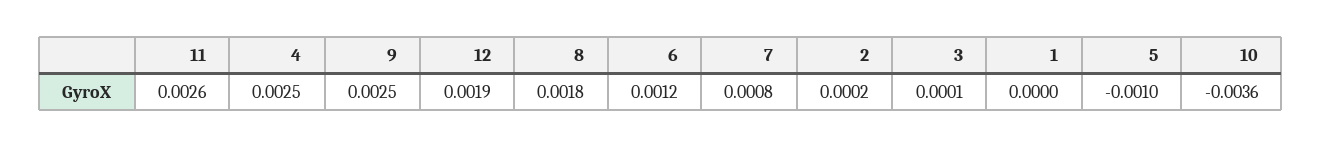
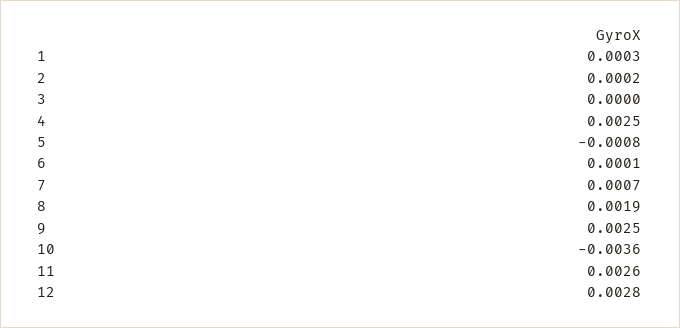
  {
    "11": 0.0026,
    "4": 0.0025,
    "9": 0.0025,
-   "12": 0.0019,
+   "12": 0.0028,
-   "8": 0.0018,
+   "8": 0.0019,
-   "6": 0.0012,
+   "6": 0.0001,
-   "7": 0.0008,
+   "7": 0.0007,
    "2": 0.0002,
-   "3": 0.0001,
+   "3": 0,
-   "1": 0,
+   "1": 0.0003,
-   "5": -0.001,
+   "5": -0.0008,
    "10": -0.0036
  }

